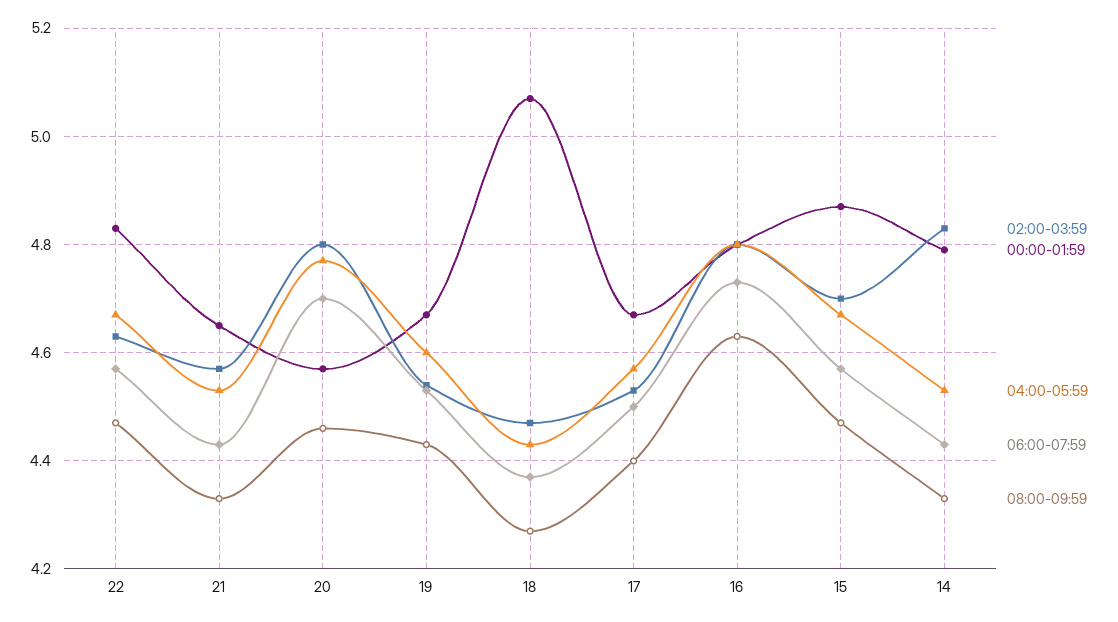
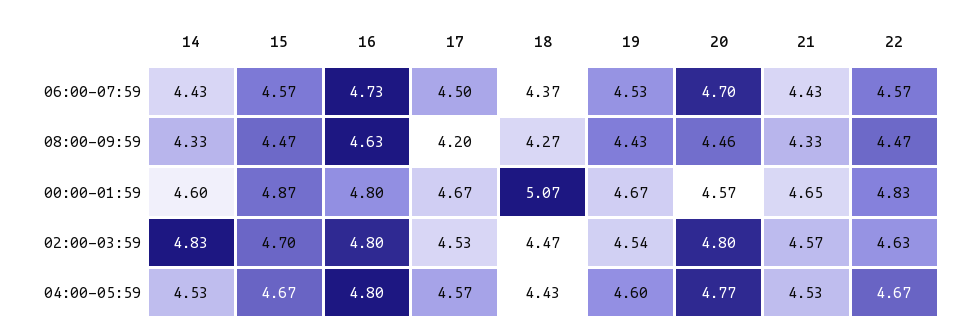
  {
    "02:00-03:59": {
      "22": 4.63,
      "21": 4.57,
      "20": 4.8,
      "19": 4.54,
      "18": 4.47,
      "17": 4.53,
      "16": 4.8,
      "15": 4.7,
      "14": 4.83
    },
    "00:00-01:59": {
      "22": 4.83,
      "21": 4.65,
      "20": 4.57,
      "19": 4.67,
      "18": 5.07,
      "17": 4.67,
      "16": 4.8,
      "15": 4.87,
-     "14": 4.8
+     "14": 4.6
    },
    "04:00-05:59": {
      "22": 4.67,
      "21": 4.53,
      "20": 4.77,
      "19": 4.6,
      "18": 4.43,
      "17": 4.57,
      "16": 4.8,
      "15": 4.67,
      "14": 4.53
    },
    "06:00-07:59": {
      "22": 4.57,
      "21": 4.43,
      "20": 4.7,
      "19": 4.53,
      "18": 4.37,
      "17": 4.5,
      "16": 4.73,
      "15": 4.57,
      "14": 4.43
    },
    "08:00-09:59": {
      "22": 4.47,
      "21": 4.33,
      "20": 4.46,
      "19": 4.43,
      "18": 4.27,
-     "17": 4.4,
+     "17": 4.2,
      "16": 4.63,
      "15": 4.47,
      "14": 4.33
    }
  }

